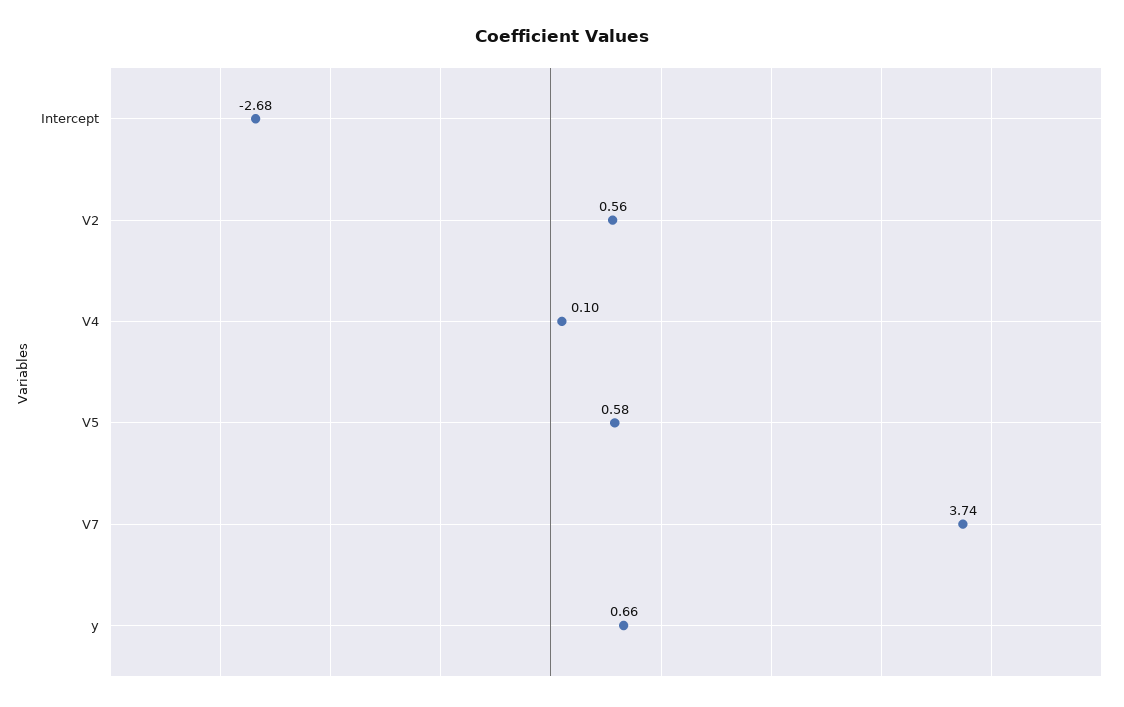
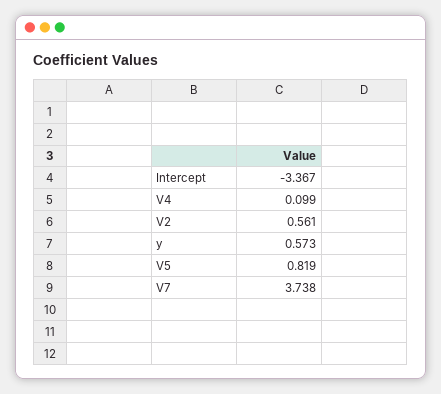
  {
-   "Intercept": -2.68,
+   "Intercept": -3.367,
    "V2": 0.561,
    "V4": 0.099,
-   "V5": 0.58,
+   "V5": 0.819,
    "V7": 3.738,
-   "y": 0.66
+   "y": 0.573
  }

